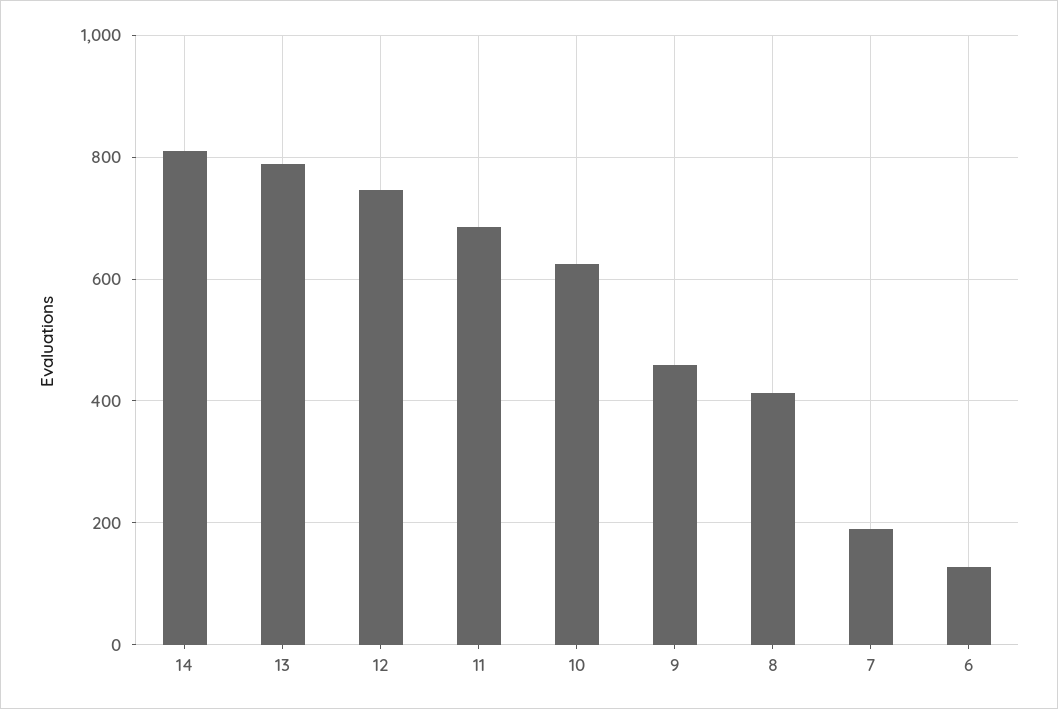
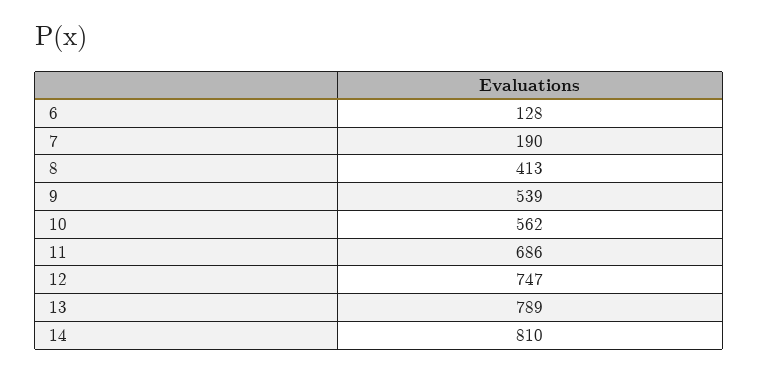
  {
    "14": 810,
    "13": 789,
    "12": 747,
    "11": 686,
-   "10": 620,
+   "10": 562,
-   "9": 460,
+   "9": 539,
    "8": 413,
    "7": 190,
    "6": 128
  }

